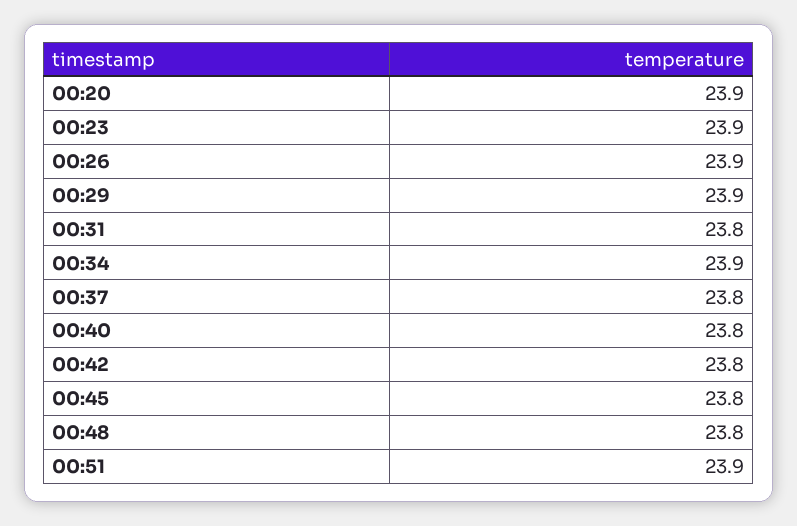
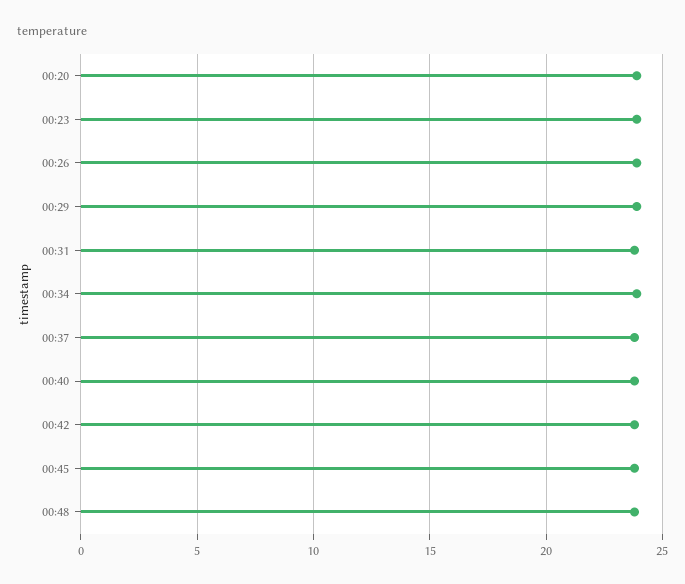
  {
    "00:20": 23.9,
    "00:23": 23.9,
    "00:26": 23.9,
    "00:29": 23.9,
    "00:31": 23.8,
    "00:34": 23.9,
    "00:37": 23.8,
    "00:40": 23.8,
    "00:42": 23.8,
    "00:45": 23.8,
-   "00:48": 23.8,
+   "00:48": 23.8
-   "00:51": 23.9
  }

